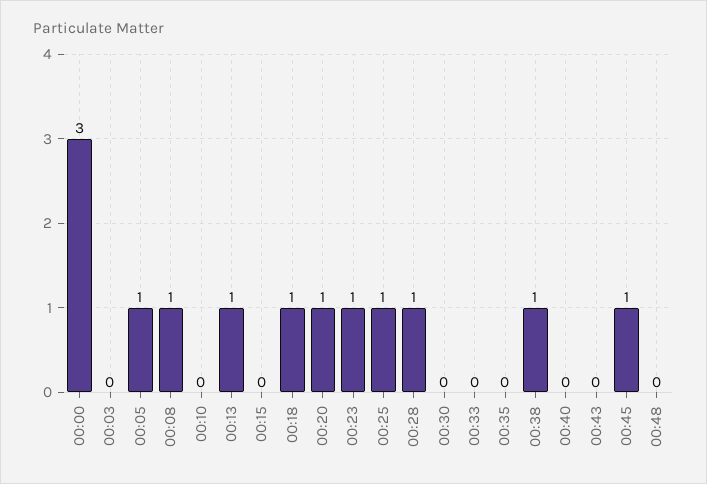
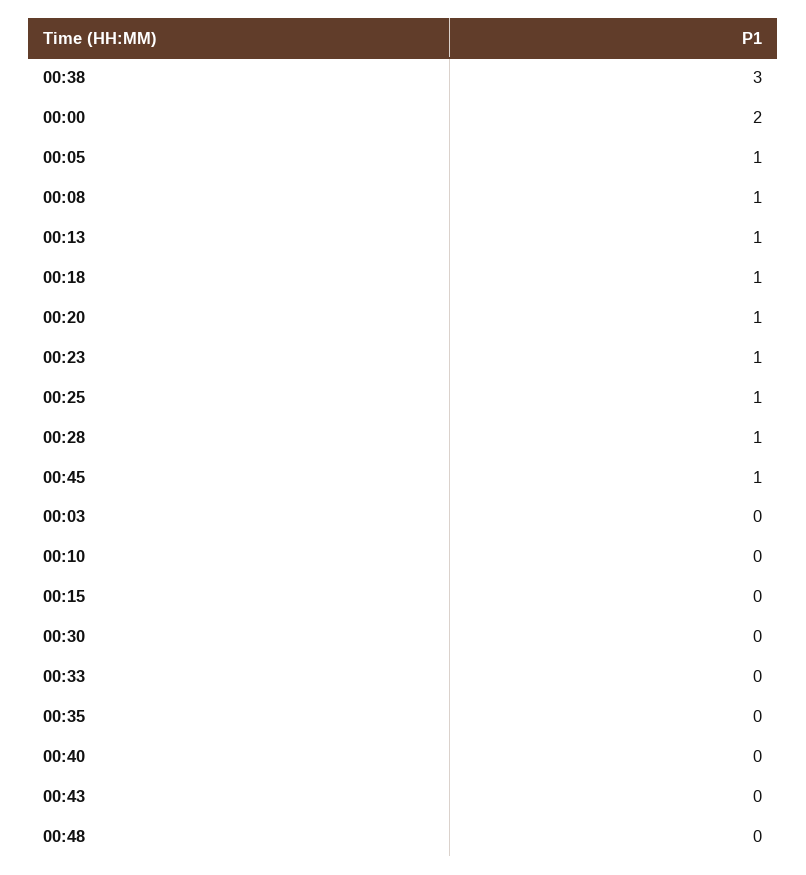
  {
-   "00:00": 3,
+   "00:00": 2,
    "00:03": 0,
    "00:05": 1,
    "00:08": 1,
    "00:10": 0,
    "00:13": 1,
    "00:15": 0,
    "00:18": 1,
    "00:20": 1,
    "00:23": 1,
    "00:25": 1,
    "00:28": 1,
    "00:30": 0,
    "00:33": 0,
    "00:35": 0,
-   "00:38": 1,
+   "00:38": 3,
    "00:40": 0,
    "00:43": 0,
    "00:45": 1,
    "00:48": 0
  }

